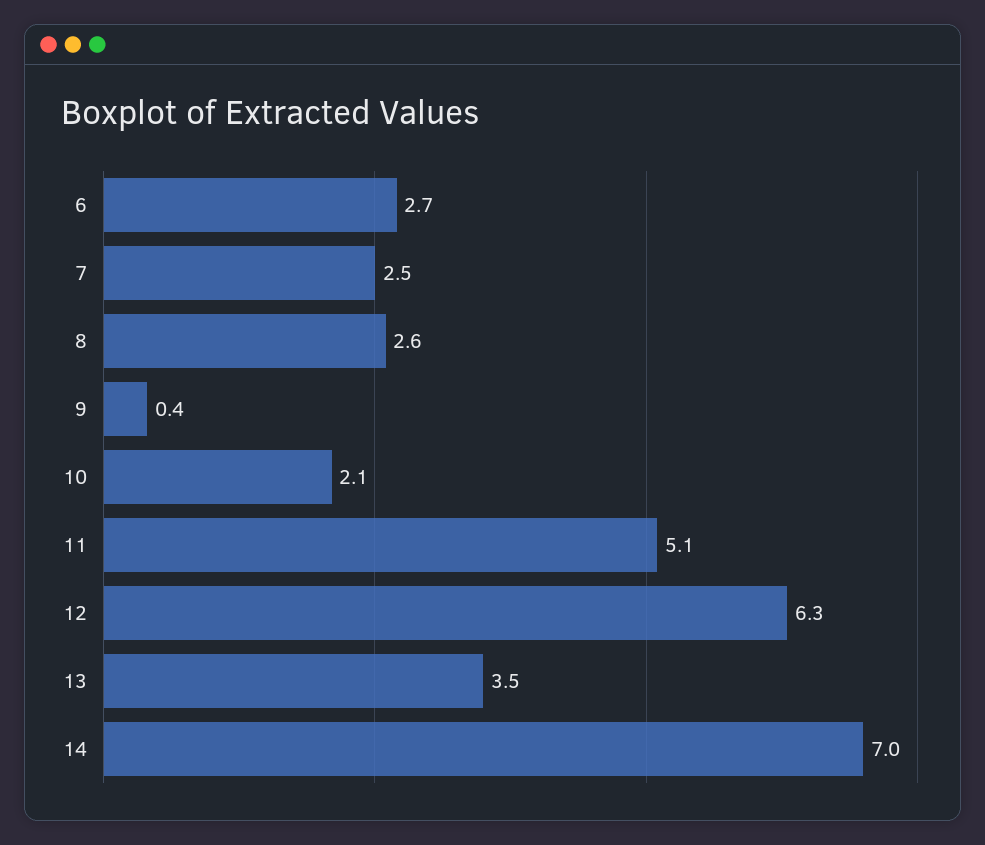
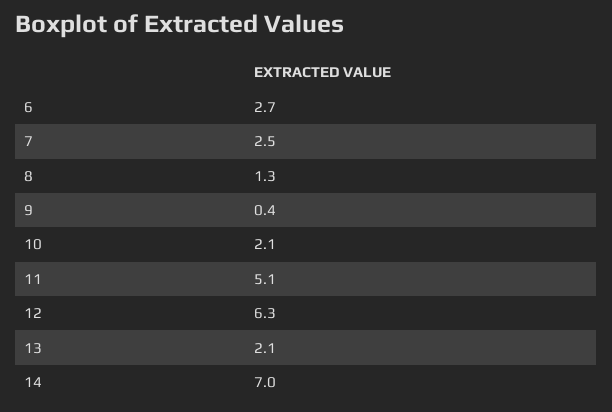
  {
    "6": 2.7,
    "7": 2.5,
-   "8": 2.6,
+   "8": 1.3,
    "9": 0.4,
    "10": 2.1,
    "11": 5.1,
    "12": 6.3,
-   "13": 3.5,
+   "13": 2.1,
    "14": 7
  }

